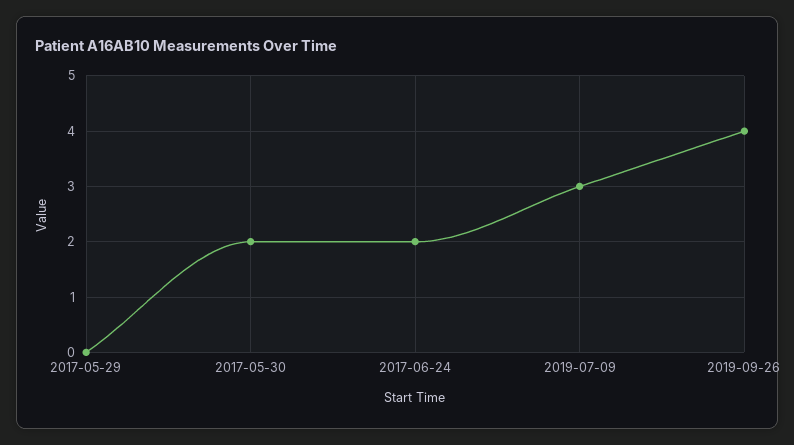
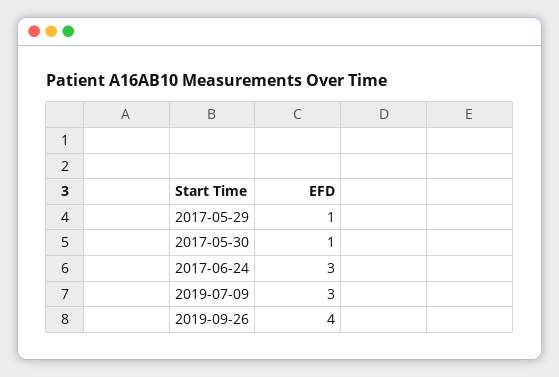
  {
-   "2017-05-29": 0,
+   "2017-05-29": 1,
-   "2017-05-30": 2,
+   "2017-05-30": 1,
-   "2017-06-24": 2,
+   "2017-06-24": 3,
    "2019-07-09": 3,
    "2019-09-26": 4
  }

